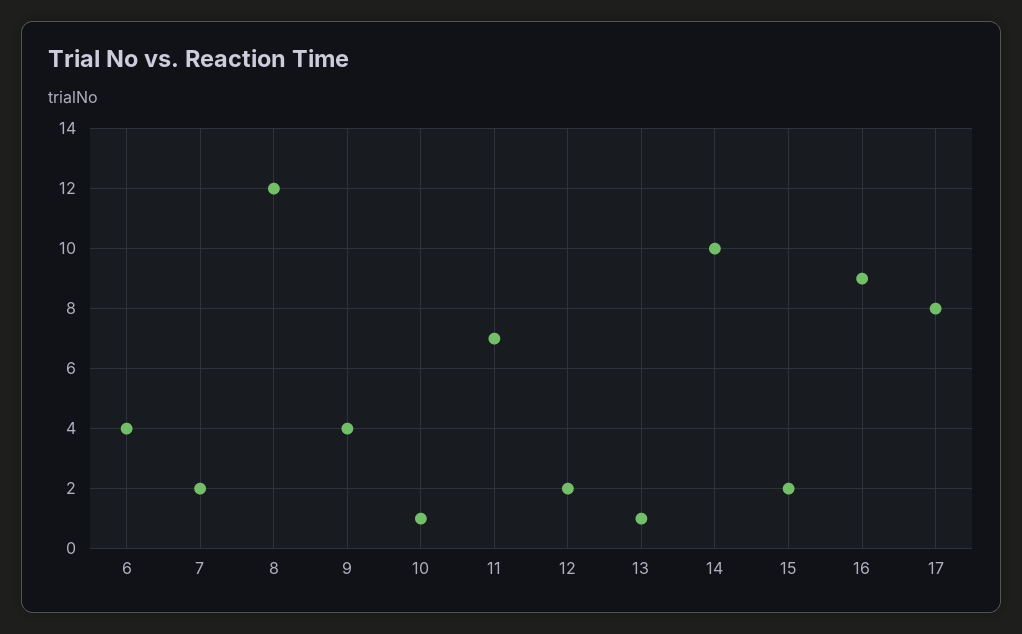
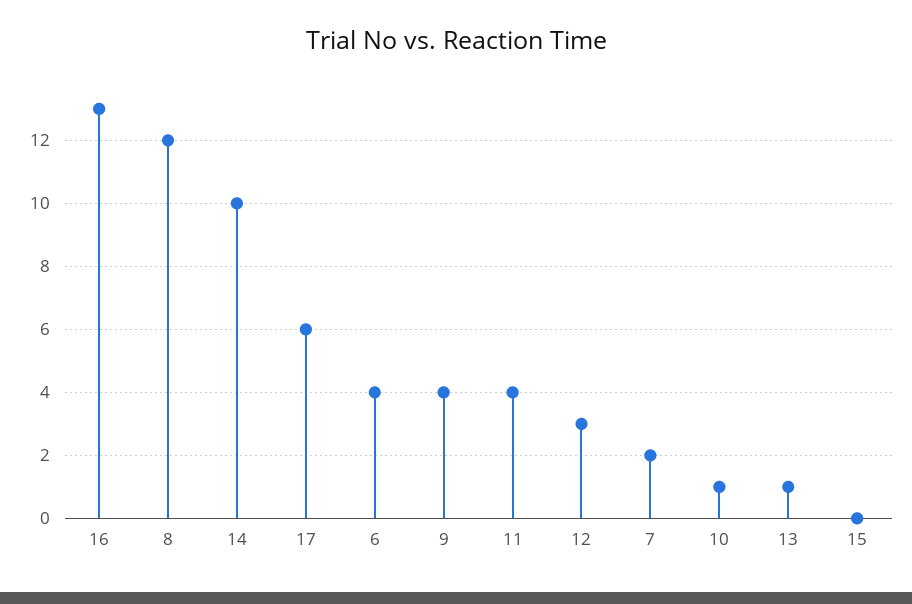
  {
    "6": 4,
    "7": 2,
    "8": 12,
    "9": 4,
    "10": 1,
-   "11": 7,
+   "11": 4,
-   "12": 2,
+   "12": 3,
    "13": 1,
    "14": 10,
-   "15": 2,
+   "15": 0,
-   "16": 9,
+   "16": 13,
-   "17": 8
+   "17": 6
  }

